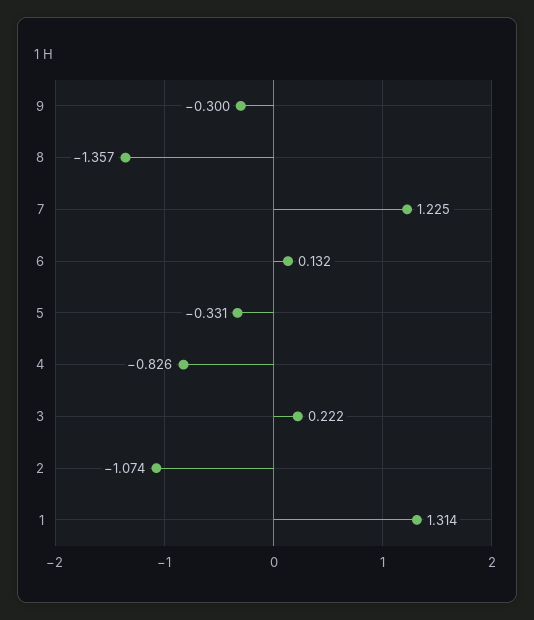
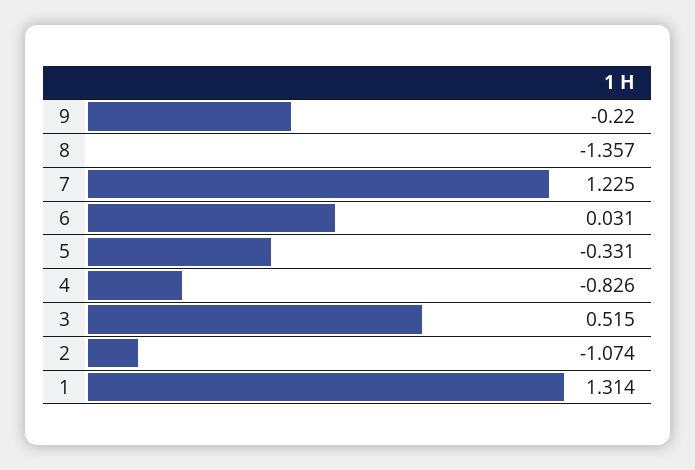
  {
-   "9": -0.3,
+   "9": -0.22,
    "8": -1.357,
    "7": 1.225,
-   "6": 0.132,
+   "6": 0.031,
    "5": -0.331,
    "4": -0.826,
-   "3": 0.222,
+   "3": 0.515,
    "2": -1.074,
    "1": 1.314
  }

